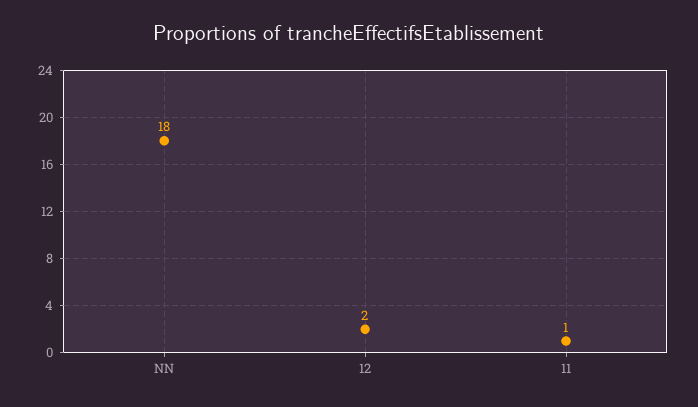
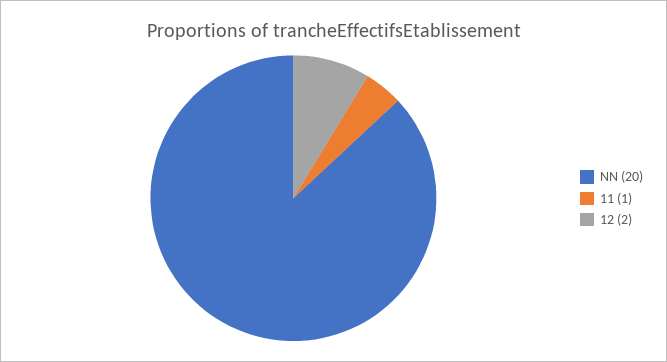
  {
-   "NN": 18,
+   "NN": 20,
    "12": 2,
    "11": 1
  }

